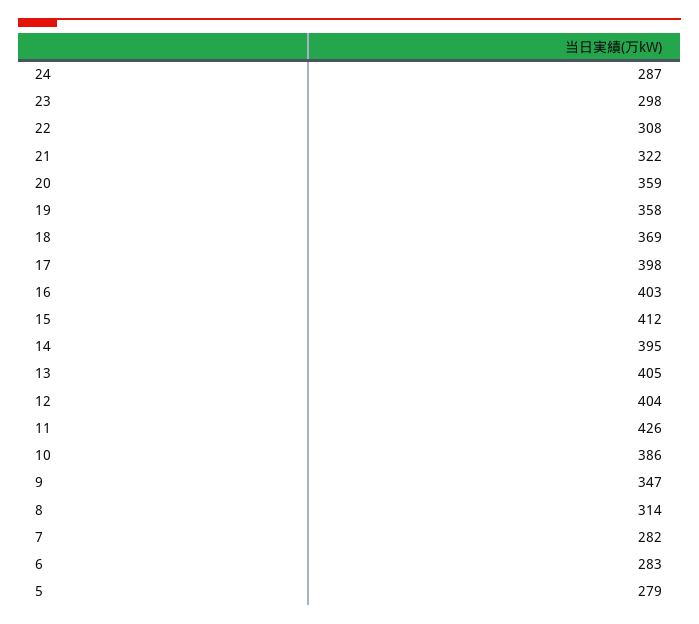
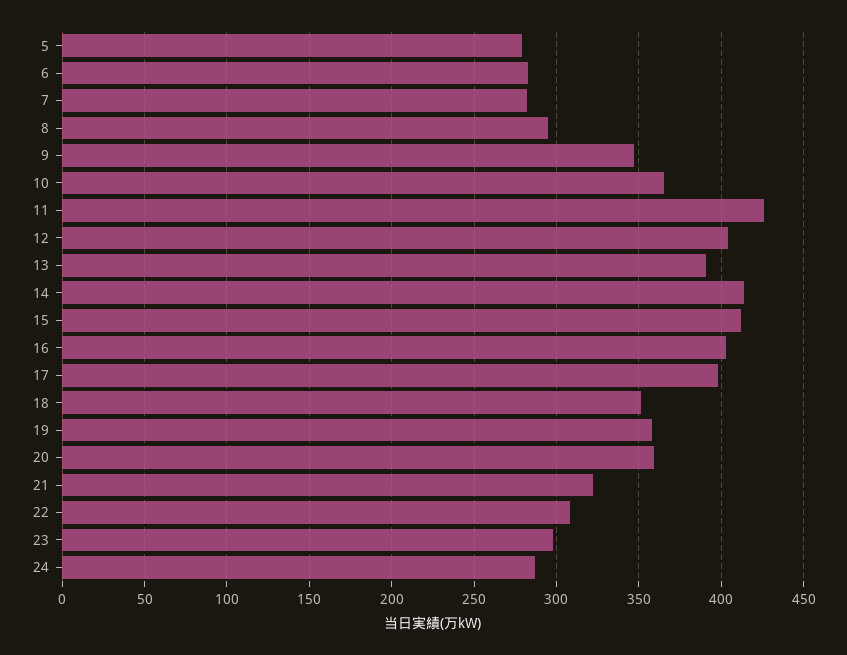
  {
    "24": 287,
    "23": 298,
    "22": 308,
    "21": 322,
    "20": 359,
    "19": 358,
-   "18": 369,
+   "18": 350,
    "17": 398,
    "16": 403,
    "15": 412,
-   "14": 395,
+   "14": 415,
-   "13": 405,
+   "13": 390,
    "12": 404,
    "11": 426,
-   "10": 386,
+   "10": 365,
    "9": 347,
-   "8": 314,
+   "8": 295,
    "7": 282,
    "6": 283,
    "5": 279
  }

